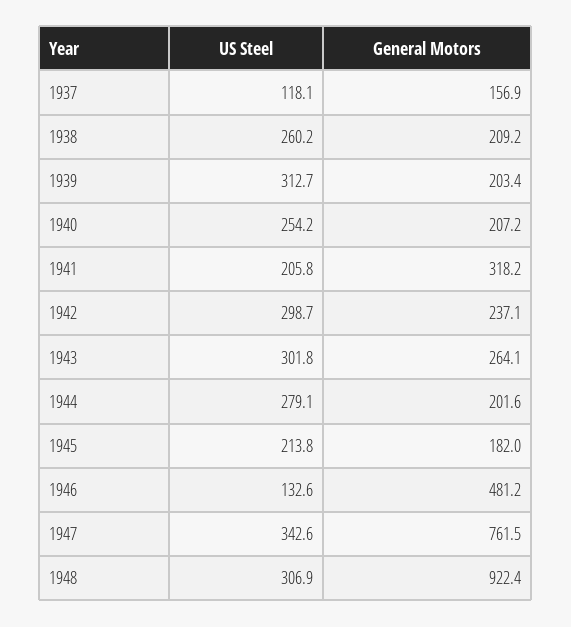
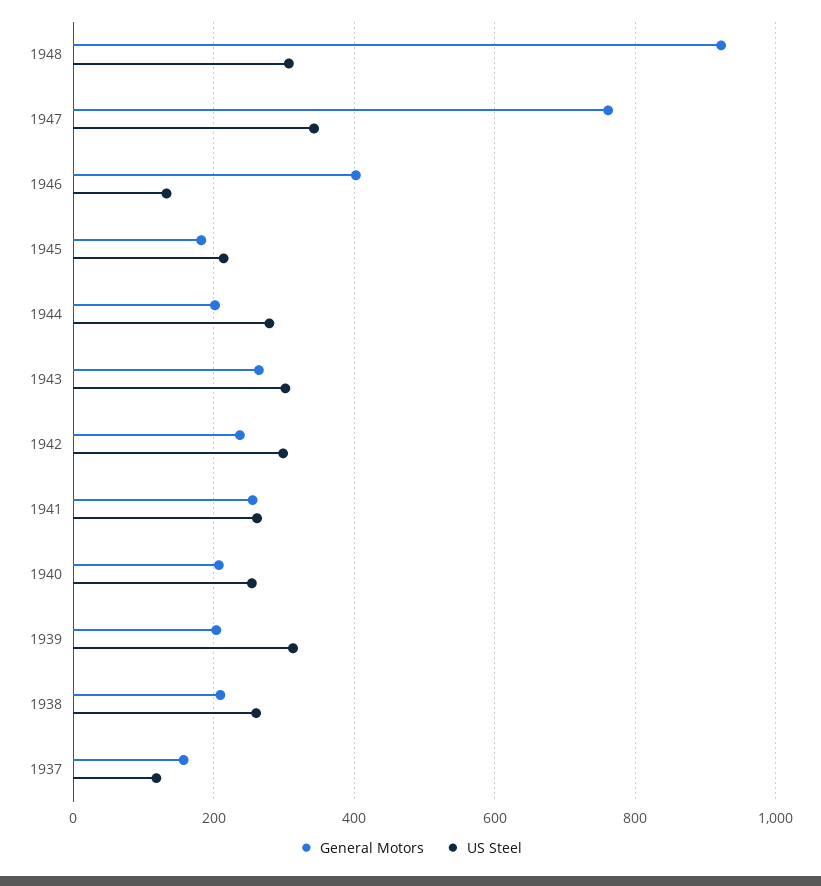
  {
    "US Steel": {
      "1937": 118.1,
      "1938": 260.2,
      "1939": 312.7,
      "1940": 254.2,
-     "1941": 205.8,
+     "1941": 260,
      "1942": 298.7,
      "1943": 301.8,
      "1944": 279.1,
      "1945": 213.8,
      "1946": 132.6,
      "1947": 342.6,
      "1948": 306.9
    },
    "General Motors": {
      "1937": 156.9,
      "1938": 209.2,
      "1939": 203.4,
      "1940": 207.2,
-     "1941": 318.2,
+     "1941": 260,
      "1942": 237.1,
      "1943": 264.1,
      "1944": 201.6,
      "1945": 182,
-     "1946": 481.2,
+     "1946": 400,
      "1947": 761.5,
      "1948": 922.4
    }
  }

